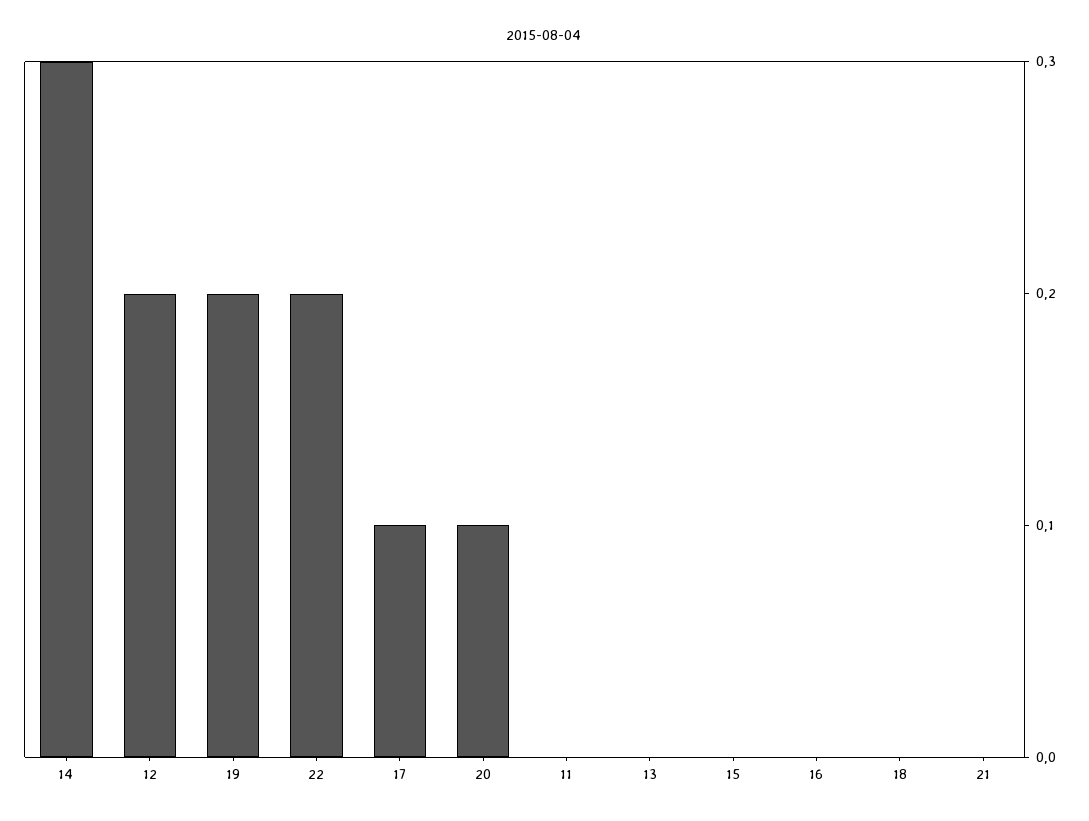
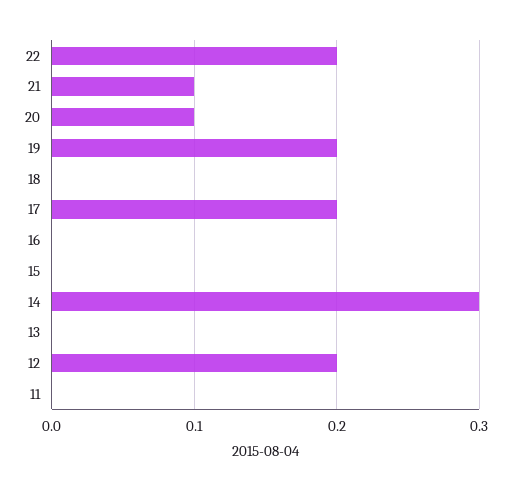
  {
    "14": 0.3,
    "12": 0.2,
    "19": 0.2,
    "22": 0.2,
-   "17": 0.1,
+   "17": 0.2,
    "20": 0.1,
    "11": 0,
    "13": 0,
    "15": 0,
    "16": 0,
    "18": 0,
-   "21": 0
+   "21": 0.1
  }

